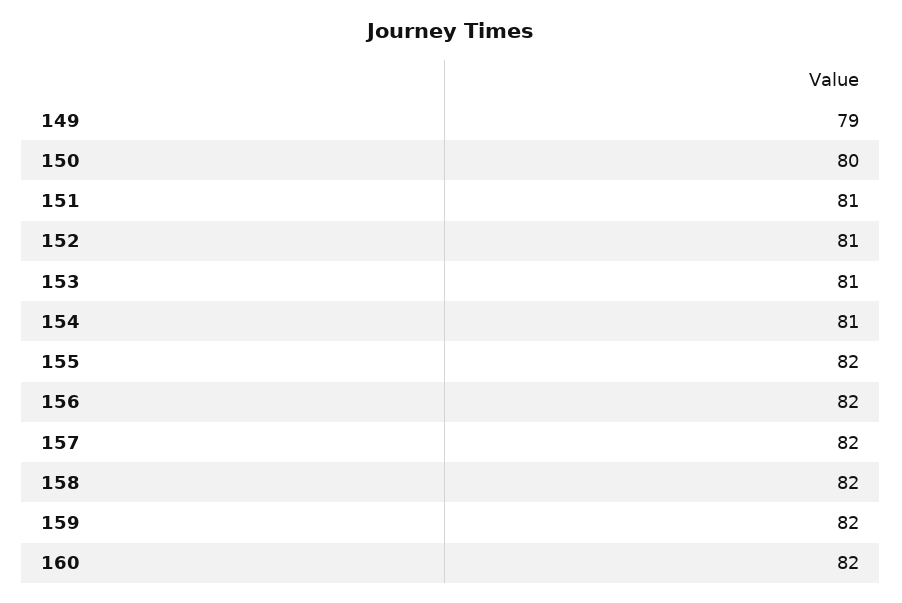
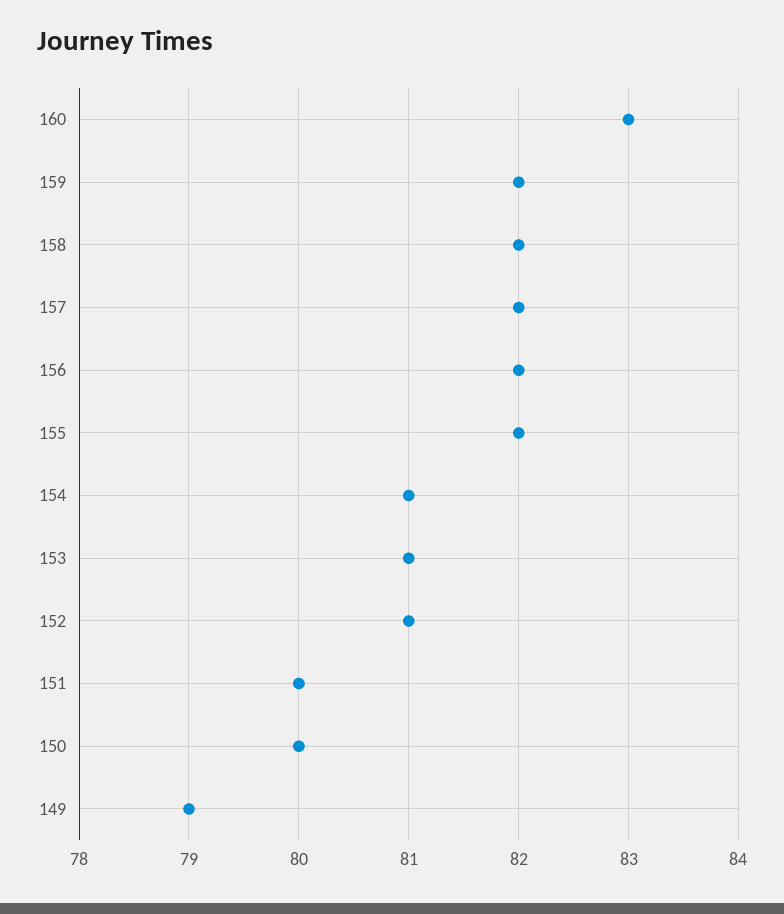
  {
    "149": 79,
    "150": 80,
-   "151": 81,
+   "151": 80,
    "152": 81,
    "153": 81,
    "154": 81,
    "155": 82,
    "156": 82,
    "157": 82,
    "158": 82,
    "159": 82,
-   "160": 82
+   "160": 83
  }

